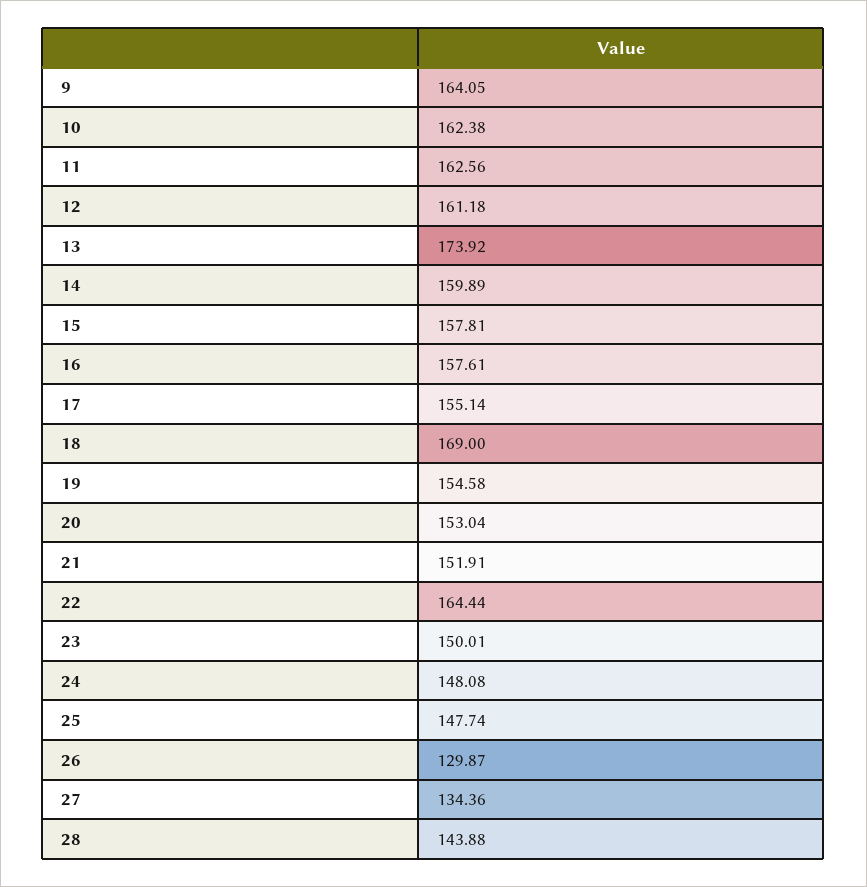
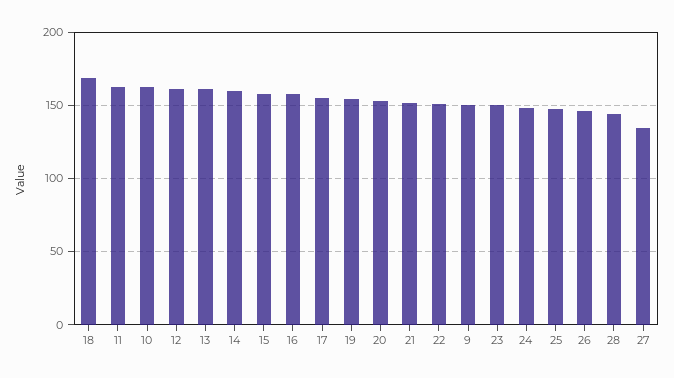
  {
-   "9": 164.05,
+   "9": 150,
    "10": 162.38,
    "11": 162.56,
    "12": 161.18,
-   "13": 173.92,
+   "13": 160,
    "14": 159.89,
    "15": 157.81,
    "16": 157.61,
    "17": 155.14,
    "18": 169,
    "19": 154.58,
    "20": 153.04,
    "21": 151.91,
-   "22": 164.44,
+   "22": 150,
    "23": 150.01,
    "24": 148.08,
    "25": 147.74,
-   "26": 129.87,
+   "26": 145,
    "27": 134.36,
    "28": 143.88
  }

